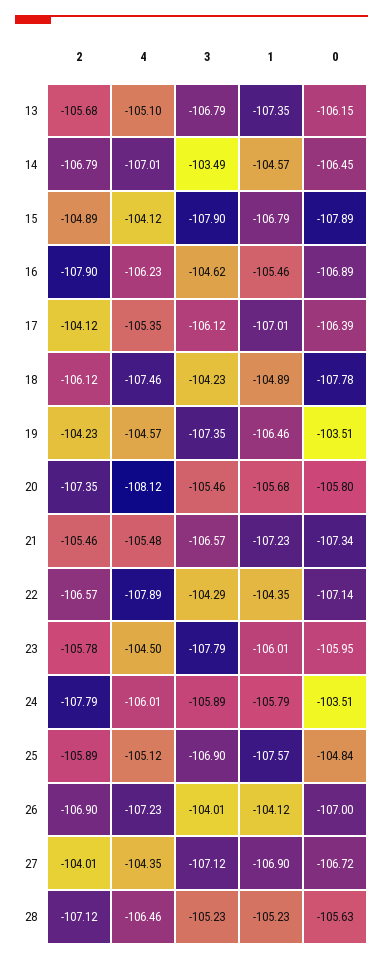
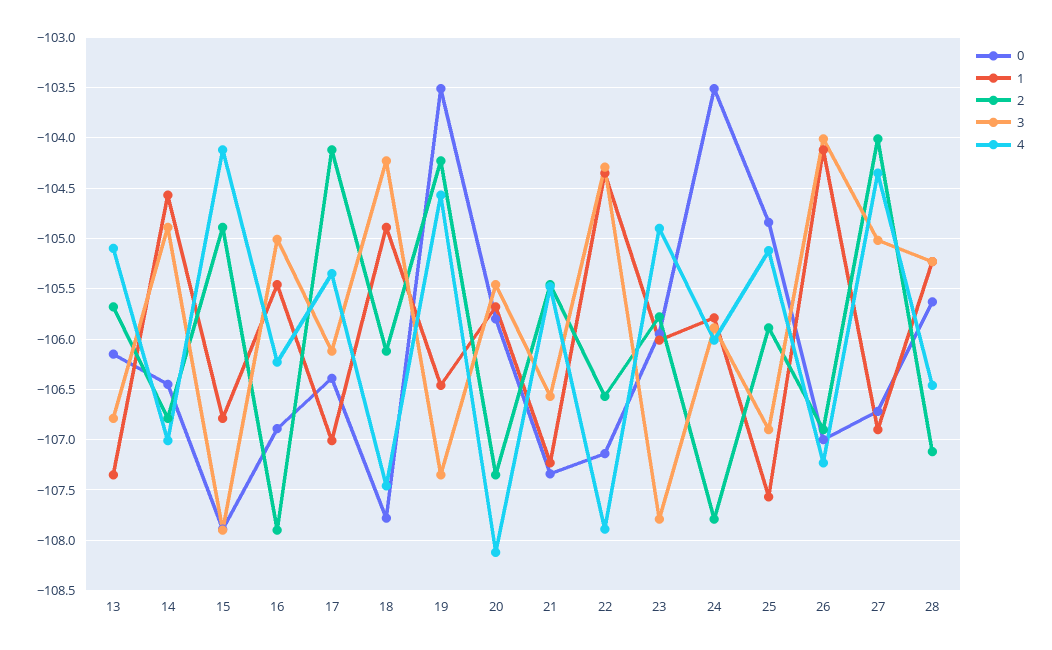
  {
    "2": {
      "13": -105.68,
      "14": -106.79,
      "15": -104.89,
      "16": -107.9,
      "17": -104.12,
      "18": -106.12,
      "19": -104.23,
      "20": -107.35,
      "21": -105.46,
      "22": -106.57,
      "23": -105.78,
      "24": -107.79,
      "25": -105.89,
      "26": -106.9,
      "27": -104.01,
      "28": -107.12
    },
    "4": {
      "13": -105.1,
      "14": -107.01,
      "15": -104.12,
      "16": -106.23,
      "17": -105.35,
      "18": -107.46,
      "19": -104.57,
      "20": -108.12,
      "21": -105.48,
      "22": -107.89,
-     "23": -104.5,
+     "23": -104.9,
      "24": -106.01,
      "25": -105.12,
      "26": -107.23,
      "27": -104.35,
      "28": -106.46
    },
    "3": {
      "13": -106.79,
-     "14": -103.49,
+     "14": -104.9,
      "15": -107.9,
-     "16": -104.62,
+     "16": -105,
      "17": -106.12,
      "18": -104.23,
      "19": -107.35,
      "20": -105.46,
      "21": -106.57,
      "22": -104.29,
      "23": -107.79,
      "24": -105.89,
      "25": -106.9,
      "26": -104.01,
-     "27": -107.12,
+     "27": -105,
      "28": -105.23
    },
    "1": {
      "13": -107.35,
      "14": -104.57,
      "15": -106.79,
      "16": -105.46,
      "17": -107.01,
      "18": -104.89,
      "19": -106.46,
      "20": -105.68,
      "21": -107.23,
      "22": -104.35,
      "23": -106.01,
      "24": -105.79,
      "25": -107.57,
      "26": -104.12,
      "27": -106.9,
      "28": -105.23
    },
    "0": {
      "13": -106.15,
      "14": -106.45,
      "15": -107.89,
      "16": -106.89,
      "17": -106.39,
      "18": -107.78,
      "19": -103.51,
      "20": -105.8,
      "21": -107.34,
      "22": -107.14,
      "23": -105.95,
      "24": -103.51,
      "25": -104.84,
      "26": -107,
      "27": -106.72,
      "28": -105.63
    }
  }

